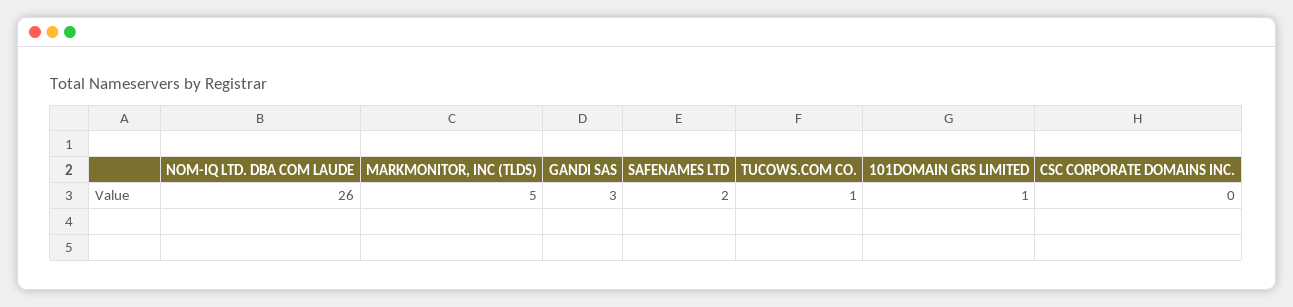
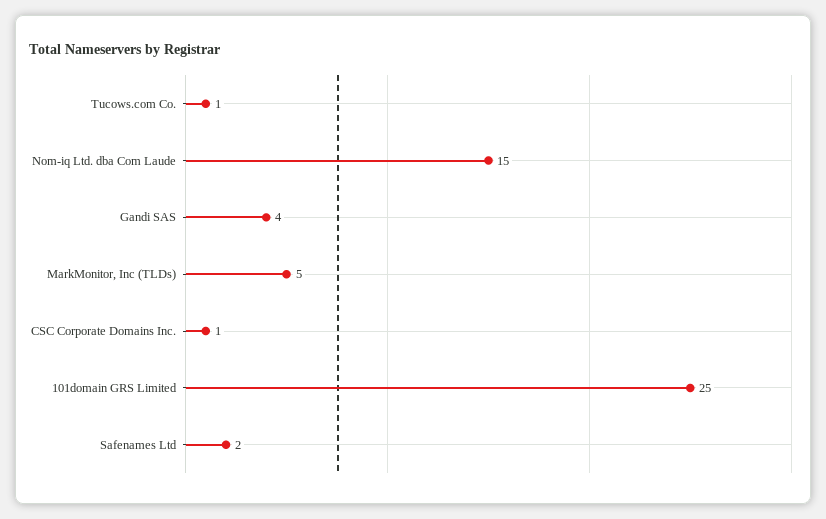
  {
-   "NOM-IQ LTD. DBA COM LAUDE": 26,
+   "NOM-IQ LTD. DBA COM LAUDE": 15,
    "MARKMONITOR, INC (TLDS)": 5,
-   "GANDI SAS": 3,
+   "GANDI SAS": 4,
    "SAFENAMES LTD": 2,
    "TUCOWS.COM CO.": 1,
-   "101DOMAIN GRS LIMITED": 1,
+   "101DOMAIN GRS LIMITED": 25,
-   "CSC CORPORATE DOMAINS INC.": 0
+   "CSC CORPORATE DOMAINS INC.": 1
  }

